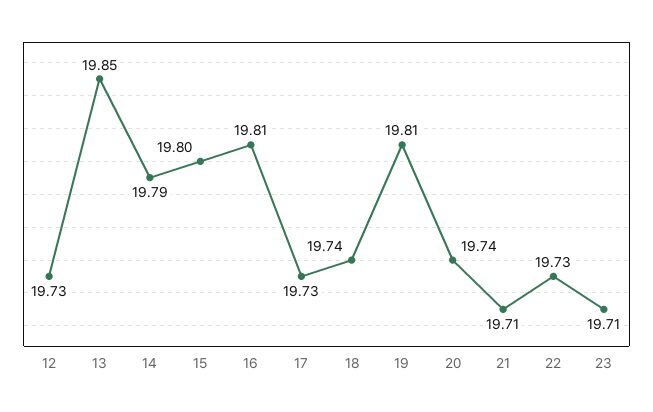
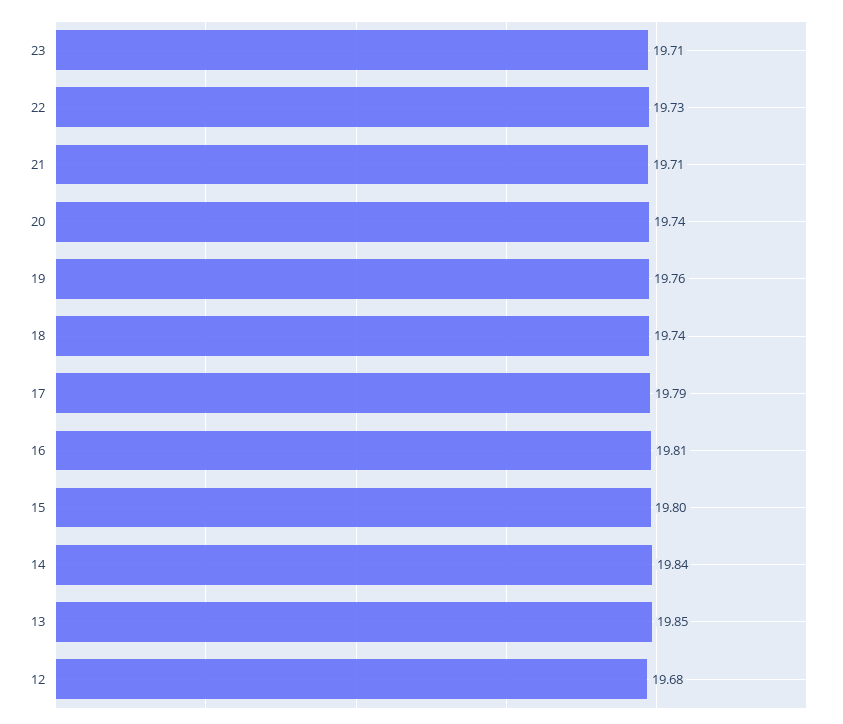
  {
-   "12": 19.73,
+   "12": 19.68,
    "13": 19.85,
-   "14": 19.79,
+   "14": 19.84,
    "15": 19.8,
    "16": 19.81,
-   "17": 19.73,
+   "17": 19.79,
    "18": 19.74,
-   "19": 19.81,
+   "19": 19.76,
    "20": 19.74,
    "21": 19.71,
    "22": 19.73,
    "23": 19.71
  }

